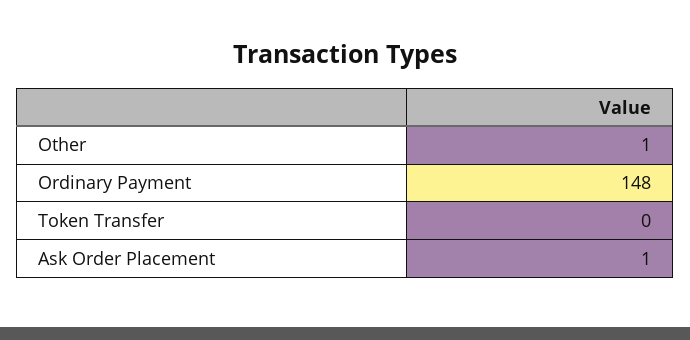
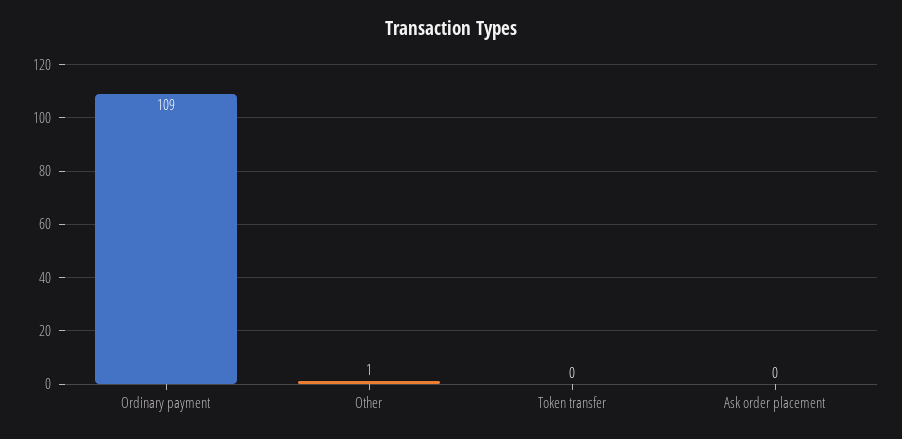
  {
    "Other": 1,
-   "Ordinary Payment": 148,
+   "Ordinary Payment": 109,
    "Token Transfer": 0,
-   "Ask Order Placement": 1
+   "Ask Order Placement": 0
  }

